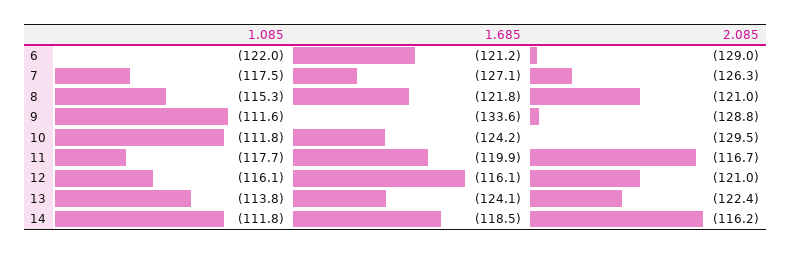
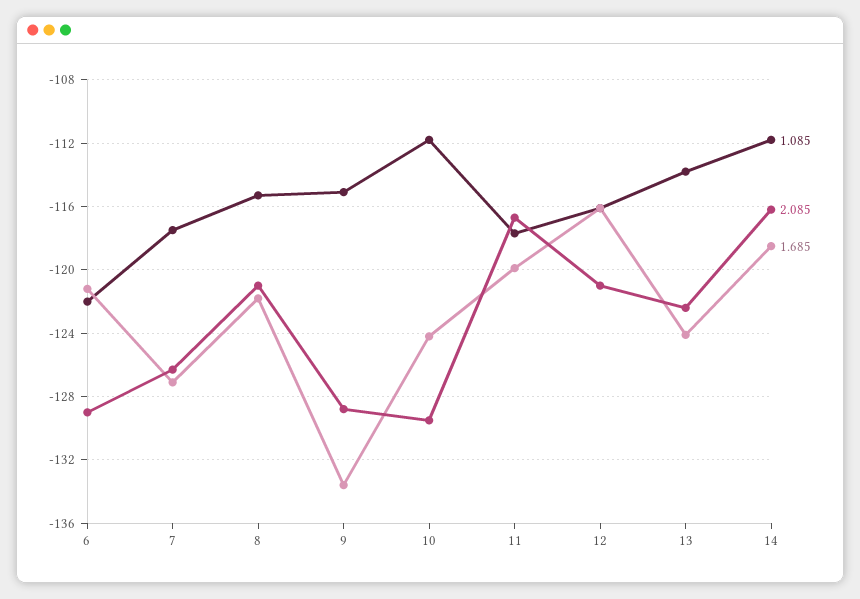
  {
    "1.085": {
      "6": -122,
      "7": -117.5,
      "8": -115.3,
-     "9": -111.6,
+     "9": -115,
      "10": -111.8,
      "11": -117.7,
      "12": -116.1,
      "13": -113.8,
      "14": -111.8
    },
    "1.685": {
      "6": -121.2,
      "7": -127.1,
      "8": -121.8,
      "9": -133.6,
      "10": -124.2,
      "11": -119.9,
      "12": -116.1,
      "13": -124.1,
      "14": -118.5
    },
    "2.085": {
      "6": -129,
      "7": -126.3,
      "8": -121,
      "9": -128.8,
      "10": -129.5,
      "11": -116.7,
      "12": -121,
      "13": -122.4,
      "14": -116.2
    }
  }

